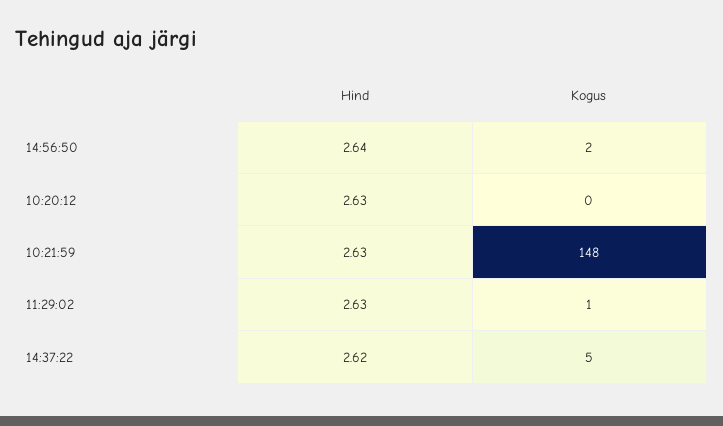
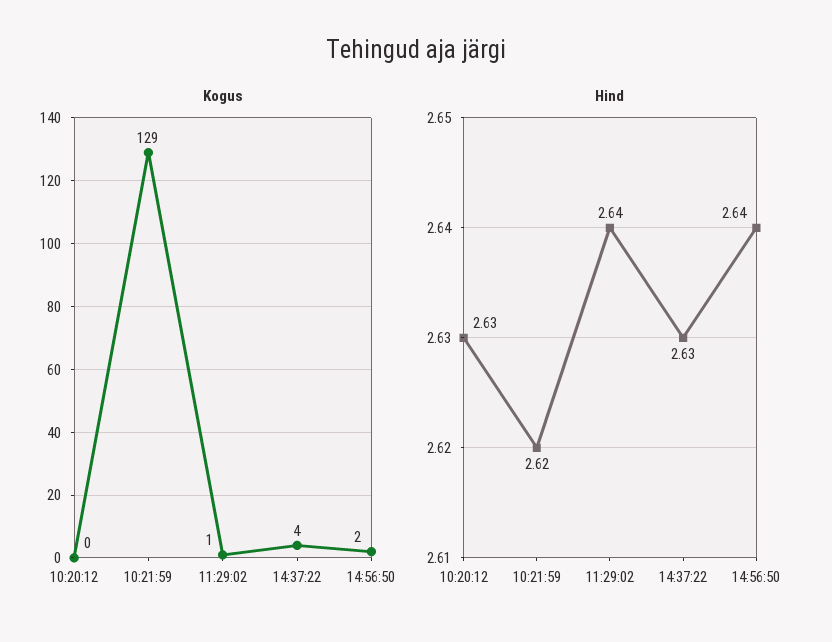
  {
    "Hind": {
      "14:56:50": 2.64,
      "10:20:12": 2.63,
-     "10:21:59": 2.63,
+     "10:21:59": 2.62,
-     "11:29:02": 2.63,
+     "11:29:02": 2.64,
-     "14:37:22": 2.62
+     "14:37:22": 2.63
    },
    "Kogus": {
      "14:56:50": 2,
      "10:20:12": 0,
-     "10:21:59": 148,
+     "10:21:59": 129,
      "11:29:02": 1,
-     "14:37:22": 5
+     "14:37:22": 4
    }
  }

